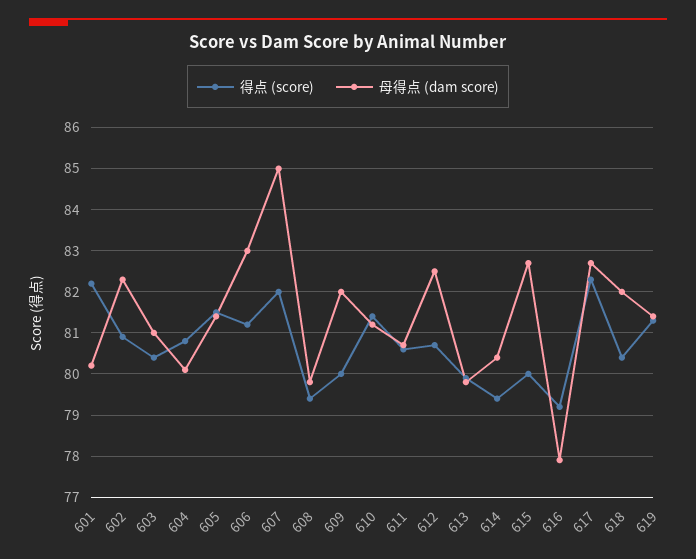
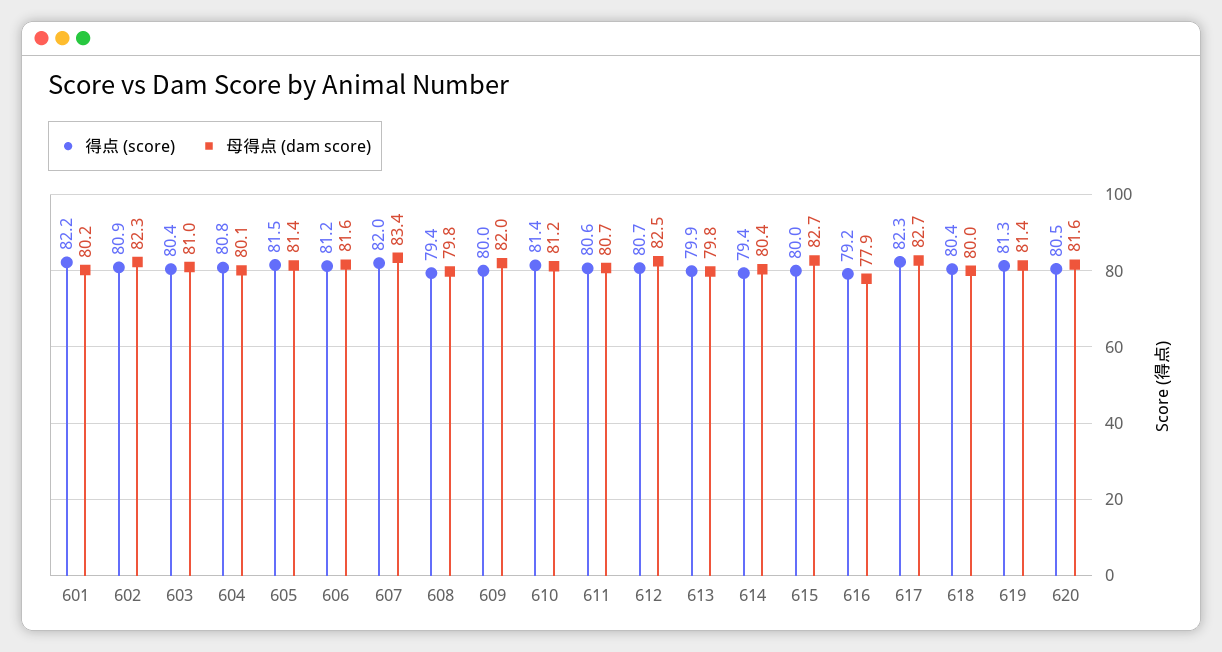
  {
    "得点 (score)": {
      "601": 82.2,
      "602": 80.9,
      "603": 80.4,
      "604": 80.8,
      "605": 81.5,
      "606": 81.2,
      "607": 82,
      "608": 79.4,
      "609": 80,
      "610": 81.4,
      "611": 80.6,
      "612": 80.7,
      "613": 79.9,
      "614": 79.4,
      "615": 80,
      "616": 79.2,
      "617": 82.3,
      "618": 80.4,
-     "619": 81.3
+     "619": 81.3,
+     "620": 80.5
    },
    "母得点 (dam score)": {
      "601": 80.2,
      "602": 82.3,
      "603": 81,
      "604": 80.1,
      "605": 81.4,
-     "606": 83,
+     "606": 81.6,
-     "607": 85,
+     "607": 83.4,
      "608": 79.8,
      "609": 82,
      "610": 81.2,
      "611": 80.7,
      "612": 82.5,
      "613": 79.8,
      "614": 80.4,
      "615": 82.7,
      "616": 77.9,
      "617": 82.7,
-     "618": 82,
+     "618": 80,
-     "619": 81.4
+     "619": 81.4,
+     "620": 81.6
    }
  }

